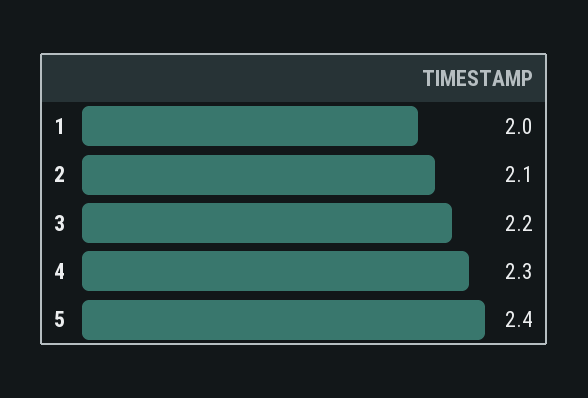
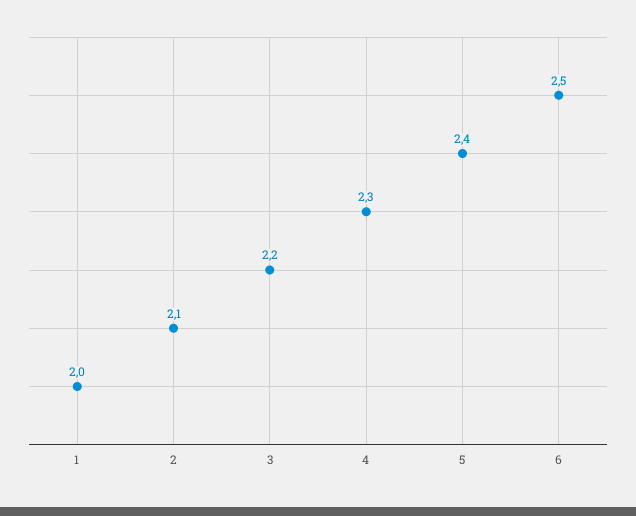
  {
    "1": 2,
    "2": 2.1,
    "3": 2.2,
    "4": 2.3,
-   "5": 2.4
+   "5": 2.4,
+   "6": 2.5
  }

